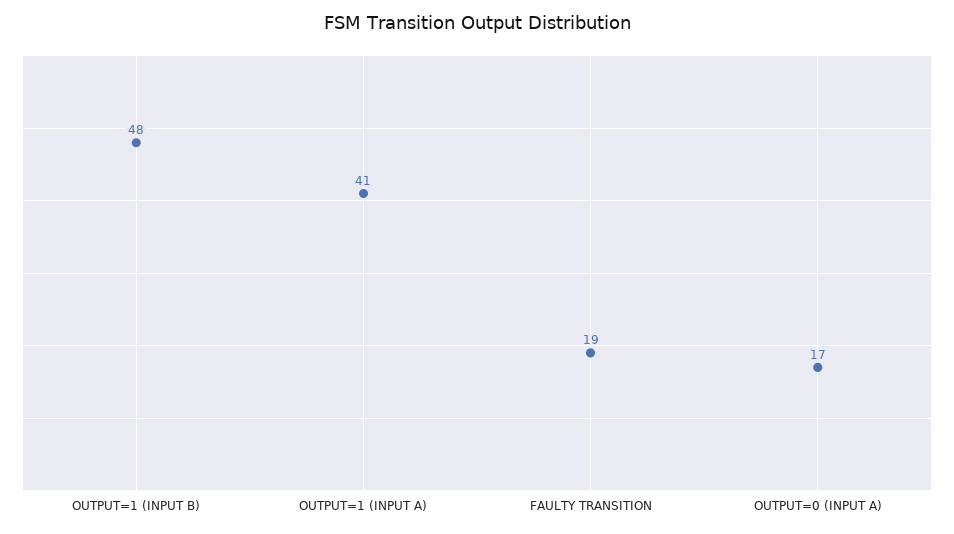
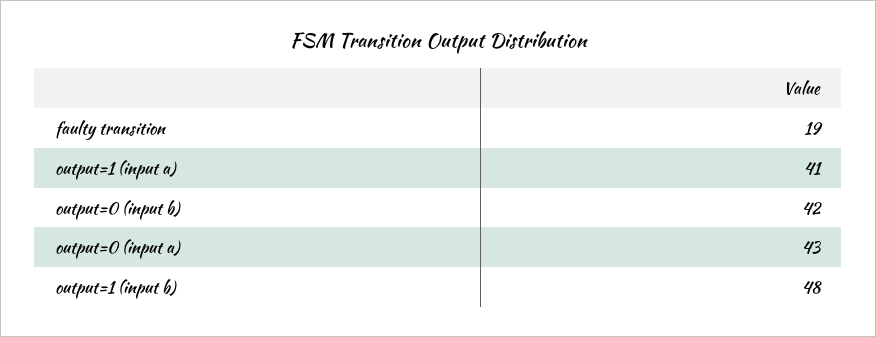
  {
    "OUTPUT=1 (INPUT B)": 48,
    "OUTPUT=1 (INPUT A)": 41,
    "FAULTY TRANSITION": 19,
-   "OUTPUT=0 (INPUT A)": 17
+   "OUTPUT=0 (INPUT A)": 43,
+   "output=0 (input b)": 42
  }

